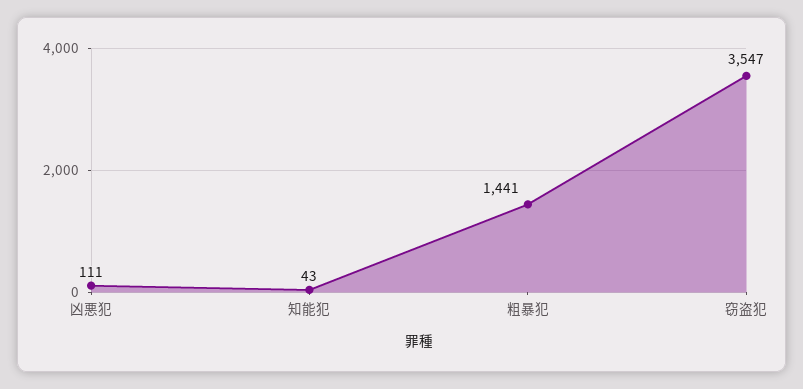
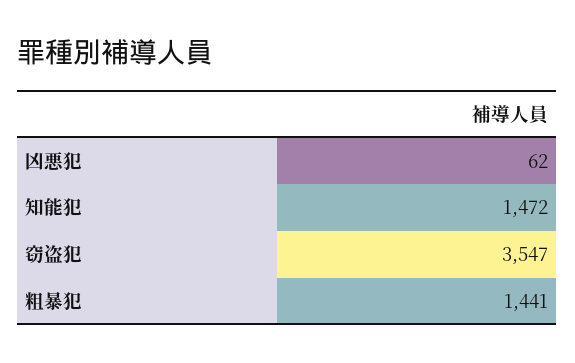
  {
-   "凶悪犯": 111,
+   "凶悪犯": 62,
-   "知能犯": 43,
+   "知能犯": 1472,
    "粗暴犯": 1441,
    "窃盗犯": 3547
  }

